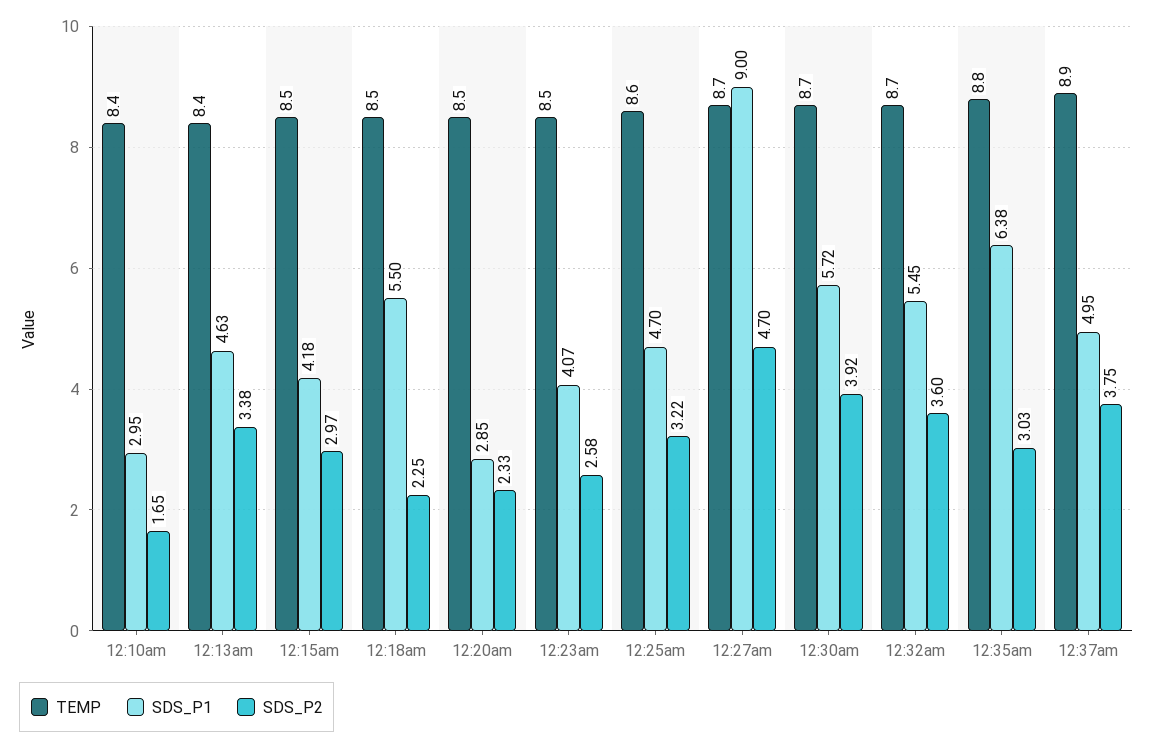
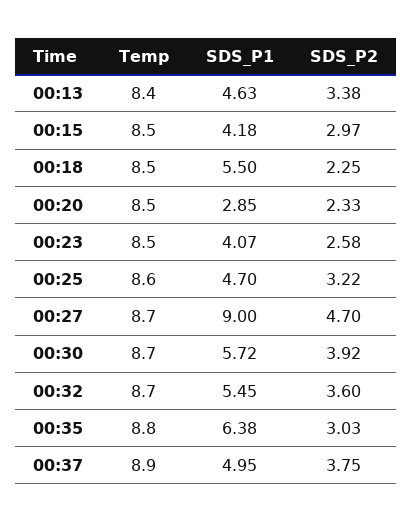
  {
    "TEMP": {
-     "12:10am": 8.4,
      "12:13am": 8.4,
      "12:15am": 8.5,
      "12:18am": 8.5,
      "12:20am": 8.5,
      "12:23am": 8.5,
      "12:25am": 8.6,
      "12:27am": 8.7,
      "12:30am": 8.7,
      "12:32am": 8.7,
      "12:35am": 8.8,
      "12:37am": 8.9
    },
    "SDS_P1": {
-     "12:10am": 2.95,
      "12:13am": 4.63,
      "12:15am": 4.18,
      "12:18am": 5.5,
      "12:20am": 2.85,
      "12:23am": 4.07,
      "12:25am": 4.7,
      "12:27am": 9,
      "12:30am": 5.72,
      "12:32am": 5.45,
      "12:35am": 6.38,
      "12:37am": 4.95
    },
    "SDS_P2": {
-     "12:10am": 1.65,
      "12:13am": 3.38,
      "12:15am": 2.97,
      "12:18am": 2.25,
      "12:20am": 2.33,
      "12:23am": 2.58,
      "12:25am": 3.22,
      "12:27am": 4.7,
      "12:30am": 3.92,
      "12:32am": 3.6,
      "12:35am": 3.03,
      "12:37am": 3.75
    }
  }

